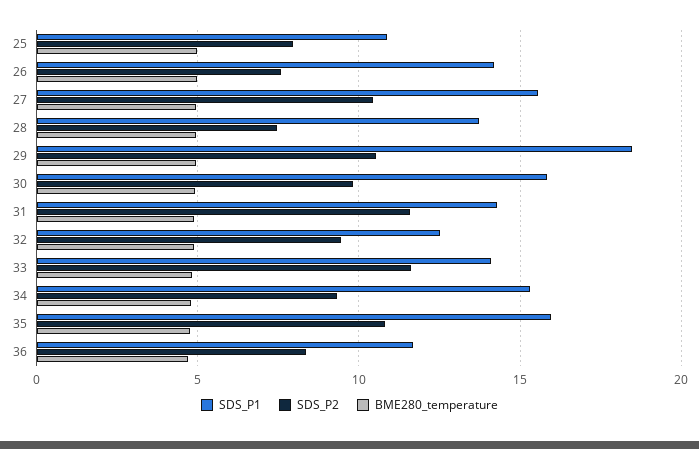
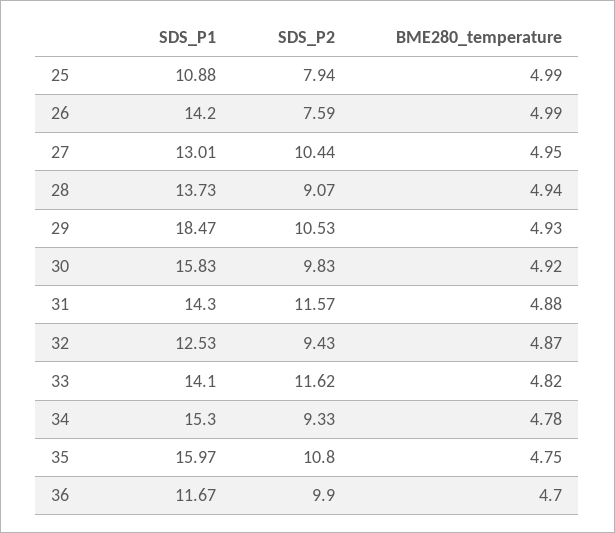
  {
    "SDS_P1": {
      "25": 10.88,
      "26": 14.2,
-     "27": 15.5,
+     "27": 13.01,
      "28": 13.73,
      "29": 18.47,
      "30": 15.83,
      "31": 14.3,
      "32": 12.53,
      "33": 14.1,
      "34": 15.3,
      "35": 15.97,
      "36": 11.67
    },
    "SDS_P2": {
      "25": 7.94,
      "26": 7.59,
      "27": 10.44,
-     "28": 7.5,
+     "28": 9.07,
      "29": 10.53,
      "30": 9.83,
      "31": 11.57,
      "32": 9.43,
      "33": 11.62,
      "34": 9.33,
      "35": 10.8,
-     "36": 8.5
+     "36": 9.9
    },
    "BME280_temperature": {
      "25": 4.99,
      "26": 4.99,
      "27": 4.95,
      "28": 4.94,
      "29": 4.93,
      "30": 4.92,
      "31": 4.88,
      "32": 4.87,
      "33": 4.82,
      "34": 4.78,
      "35": 4.75,
      "36": 4.7
    }
  }

